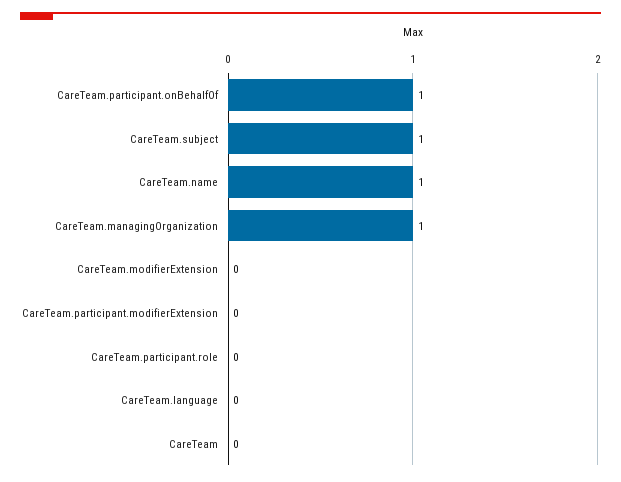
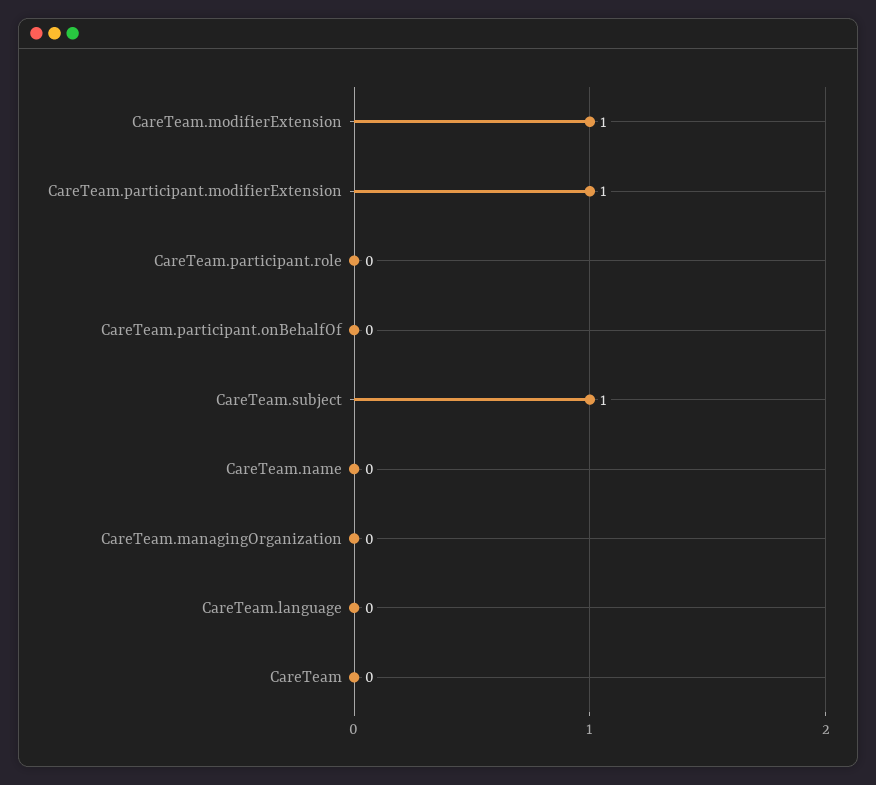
  {
-   "CareTeam.participant.onBehalfOf": 1,
+   "CareTeam.participant.onBehalfOf": 0,
    "CareTeam.subject": 1,
-   "CareTeam.name": 1,
+   "CareTeam.name": 0,
-   "CareTeam.managingOrganization": 1,
+   "CareTeam.managingOrganization": 0,
-   "CareTeam.modifierExtension": 0,
+   "CareTeam.modifierExtension": 1,
-   "CareTeam.participant.modifierExtension": 0,
+   "CareTeam.participant.modifierExtension": 1,
    "CareTeam.participant.role": 0,
    "CareTeam.language": 0,
    "CareTeam": 0
  }

